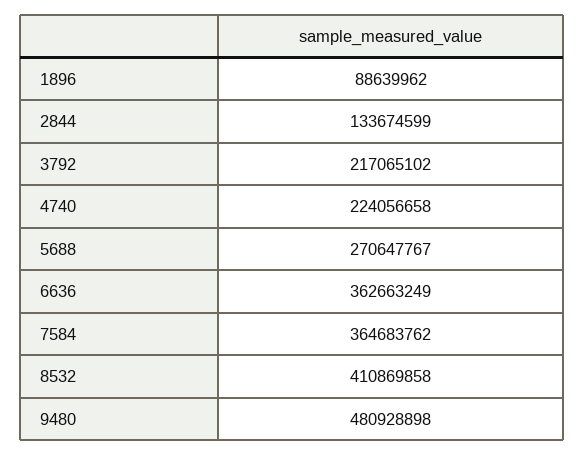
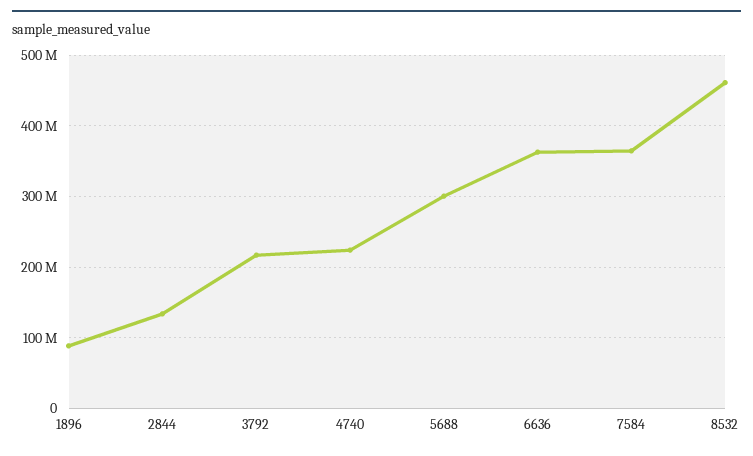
  {
    "1896": 88639962,
    "2844": 133674599,
    "3792": 217065102,
    "4740": 224056658,
-   "5688": 270647767,
+   "5688": 300000000,
    "6636": 362663249,
    "7584": 364683762,
-   "8532": 410869858,
+   "8532": 460000000
-   "9480": 480928898
  }

